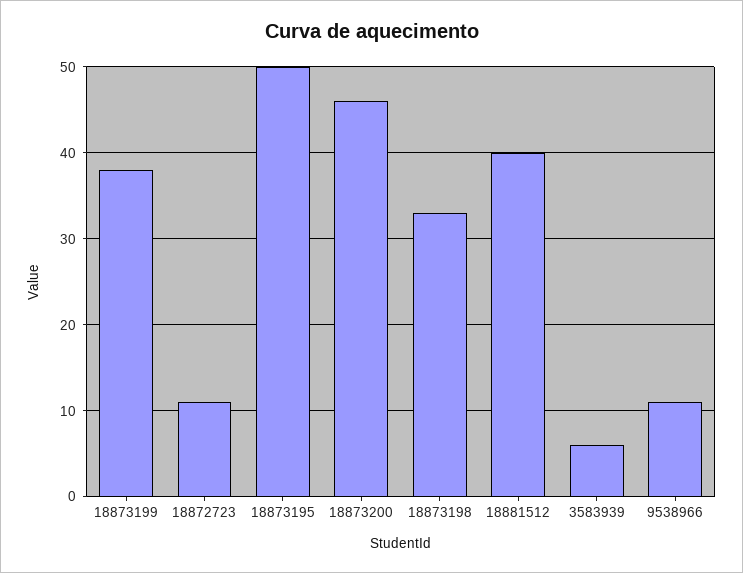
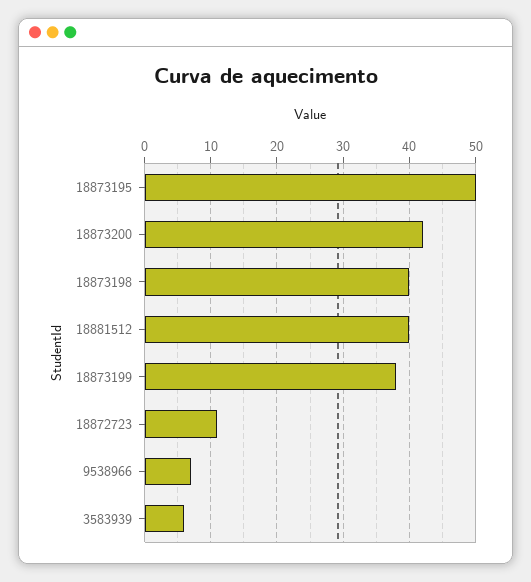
  {
    "18873199": 38,
    "18872723": 11,
    "18873195": 50,
-   "18873200": 46,
+   "18873200": 42,
-   "18873198": 33,
+   "18873198": 40,
    "18881512": 40,
    "3583939": 6,
-   "9538966": 11
+   "9538966": 7
  }

